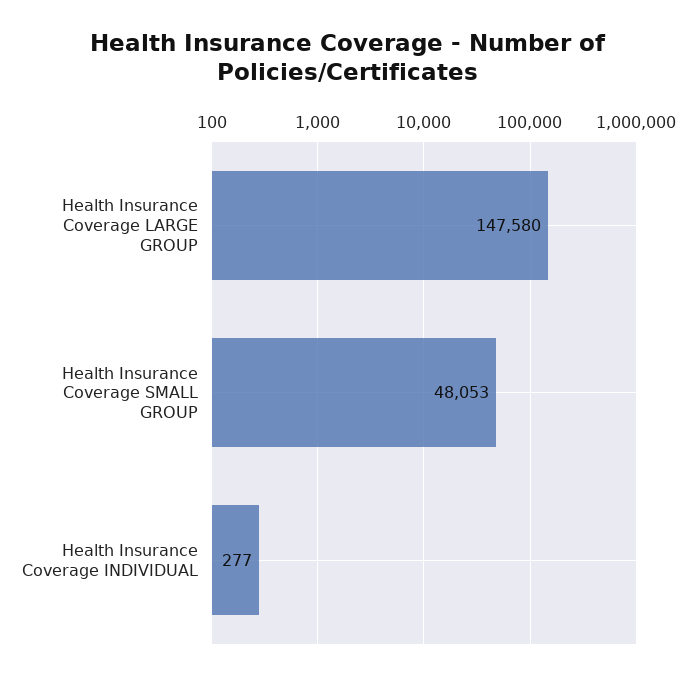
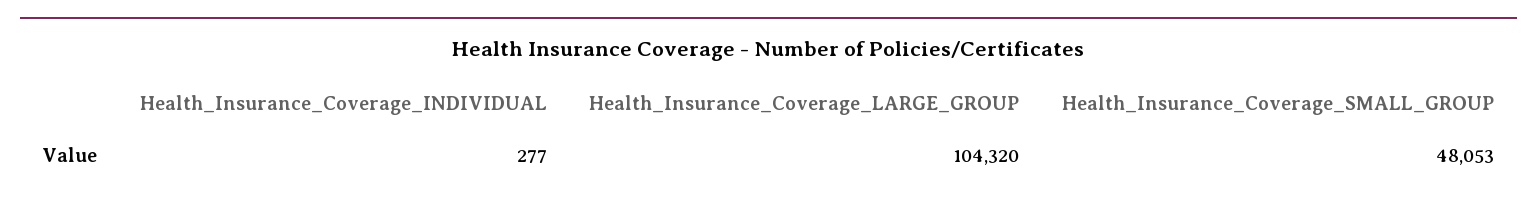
  {
-   "Health Insurance Coverage LARGE GROUP": 147580,
+   "Health Insurance Coverage LARGE GROUP": 104320,
    "Health Insurance Coverage SMALL GROUP": 48053,
    "Health Insurance Coverage INDIVIDUAL": 277
  }

